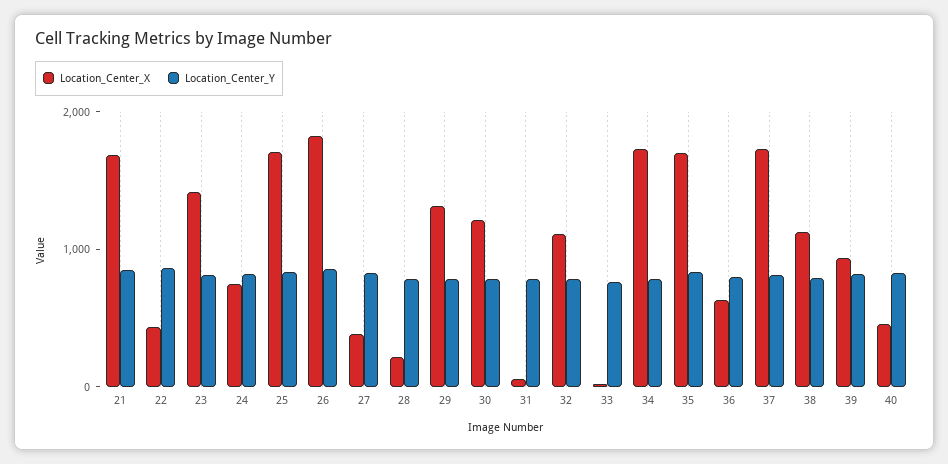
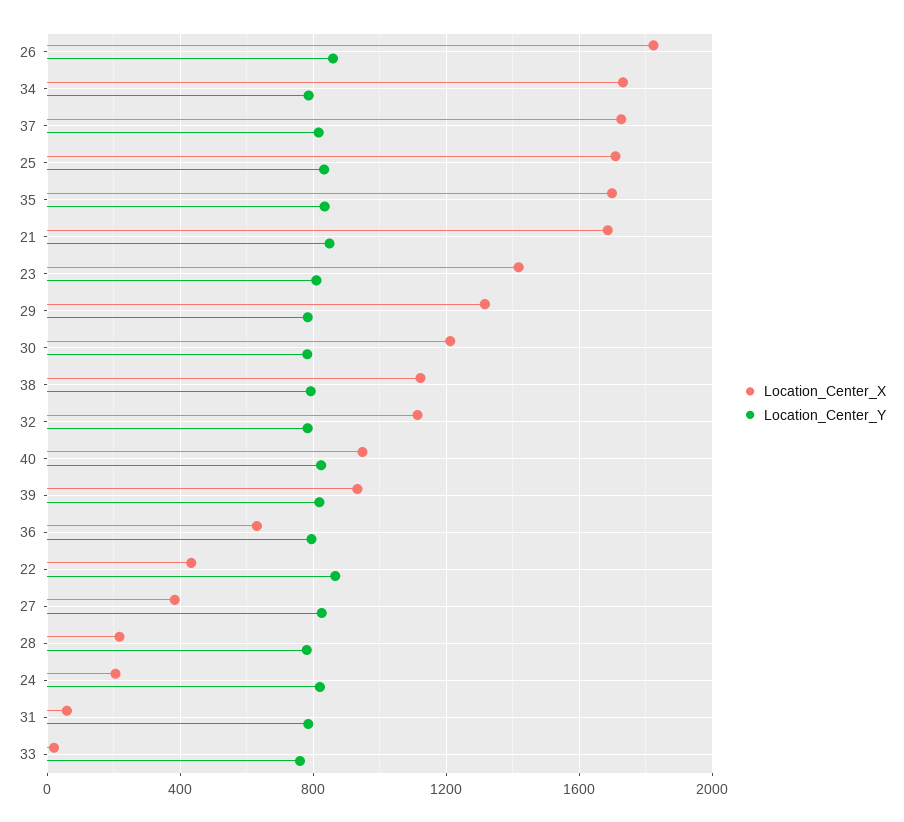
  {
    "Location_Center_X": {
      "21": 1700,
      "22": 450,
      "23": 1400,
-     "24": 800,
+     "24": 200,
      "25": 1700,
      "26": 1800,
      "27": 400,
      "28": 200,
      "29": 1300,
      "30": 1200,
      "31": 50,
      "32": 1100,
      "33": 0,
      "34": 1750,
      "35": 1700,
      "36": 650,
      "37": 1750,
      "38": 1100,
      "39": 950,
-     "40": 400
+     "40": 950
    },
    "Location_Center_Y": {
      "21": 850,
      "22": 850,
      "23": 800,
      "24": 800,
      "25": 850,
      "26": 850,
      "27": 850,
      "28": 800,
      "29": 800,
      "30": 800,
      "31": 800,
      "32": 800,
      "33": 750,
      "34": 800,
      "35": 850,
      "36": 800,
      "37": 800,
      "38": 800,
      "39": 800,
      "40": 800
    }
  }

